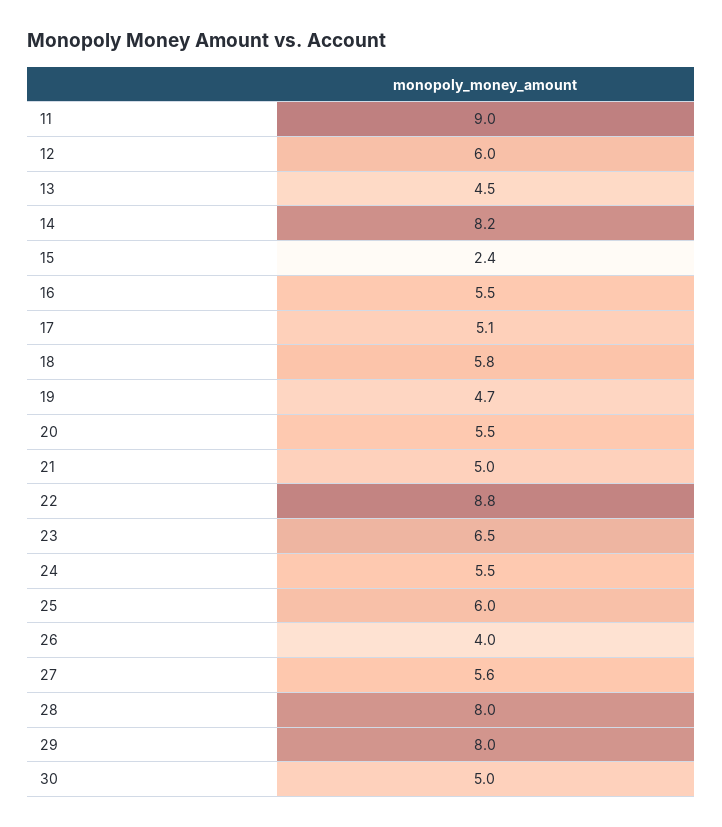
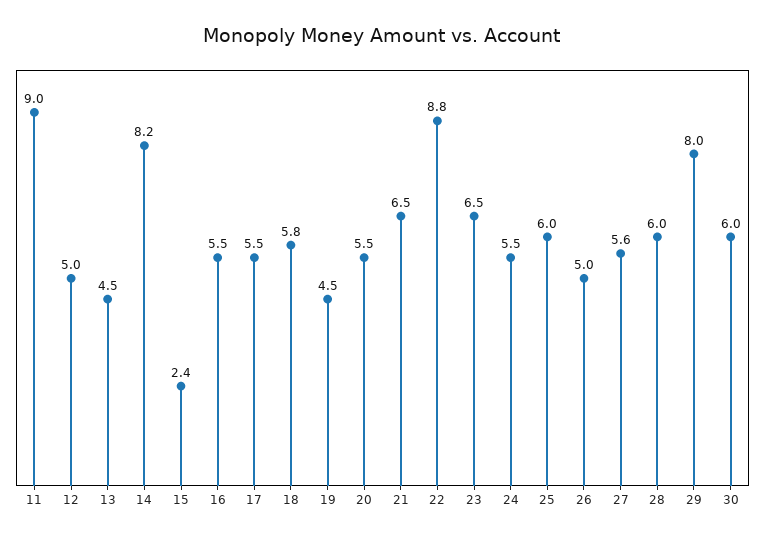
  {
    "11": 9,
-   "12": 6,
+   "12": 5,
    "13": 4.5,
    "14": 8.2,
    "15": 2.4,
    "16": 5.5,
-   "17": 5.1,
+   "17": 5.5,
    "18": 5.8,
-   "19": 4.7,
+   "19": 4.5,
    "20": 5.5,
-   "21": 5,
+   "21": 6.5,
    "22": 8.8,
    "23": 6.5,
    "24": 5.5,
    "25": 6,
-   "26": 4,
+   "26": 5,
    "27": 5.6,
-   "28": 8,
+   "28": 6,
    "29": 8,
-   "30": 5
+   "30": 6
  }

